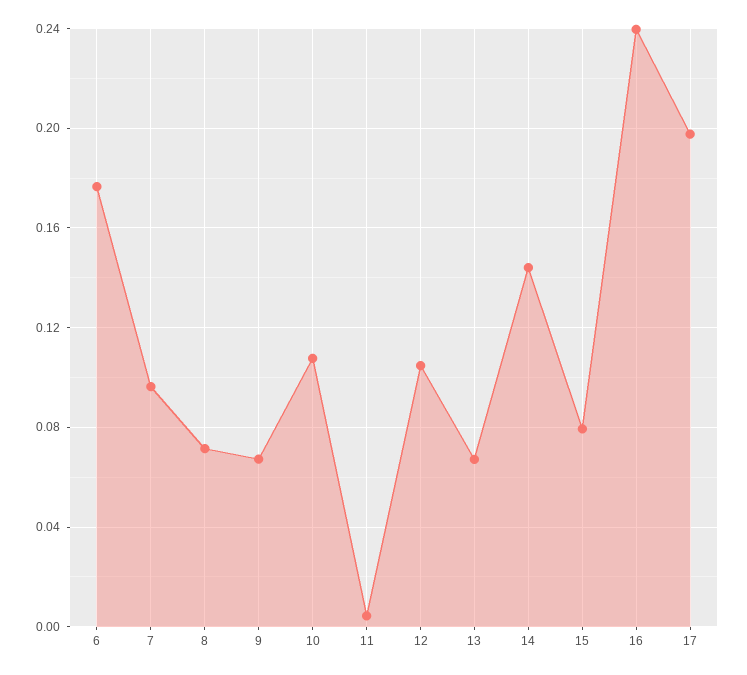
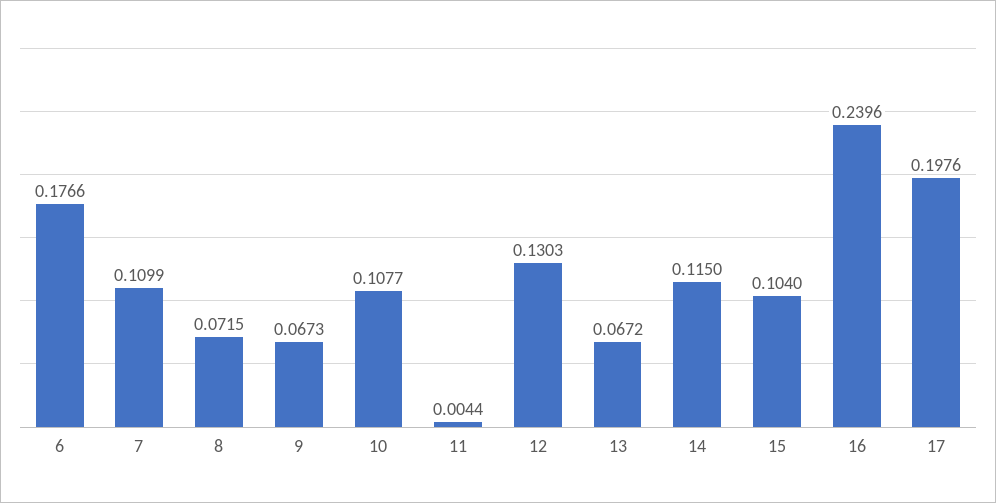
  {
    "6": 0.1766,
-   "7": 0.095,
+   "7": 0.1099,
    "8": 0.0715,
    "9": 0.0673,
    "10": 0.1077,
    "11": 0.0044,
-   "12": 0.105,
+   "12": 0.1303,
    "13": 0.0672,
-   "14": 0.145,
+   "14": 0.115,
-   "15": 0.08,
+   "15": 0.104,
    "16": 0.2396,
    "17": 0.1976
  }

